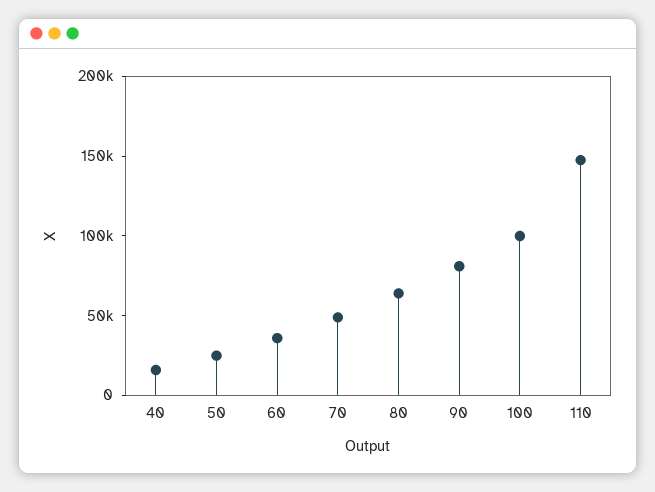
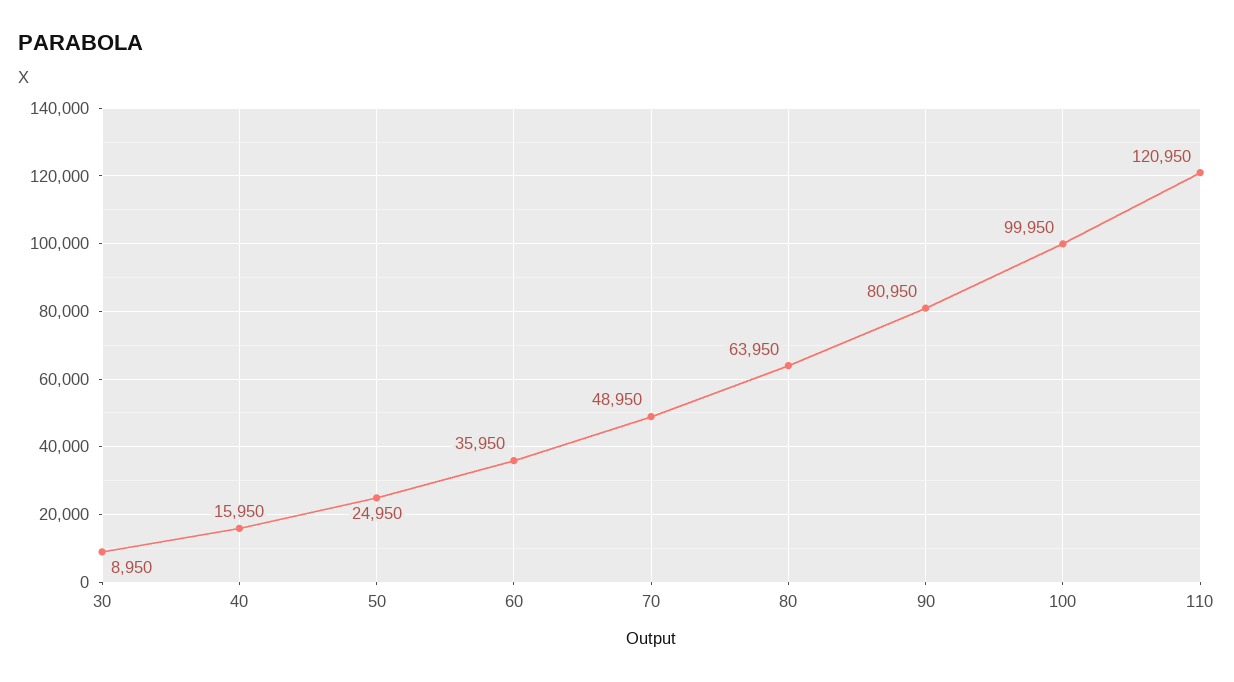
  {
    "40": 15950,
    "50": 24950,
    "60": 35950,
    "70": 48950,
    "80": 63950,
    "90": 80950,
    "100": 99950,
-   "110": 150000
+   "110": 120950,
+   "30": 8950
  }

